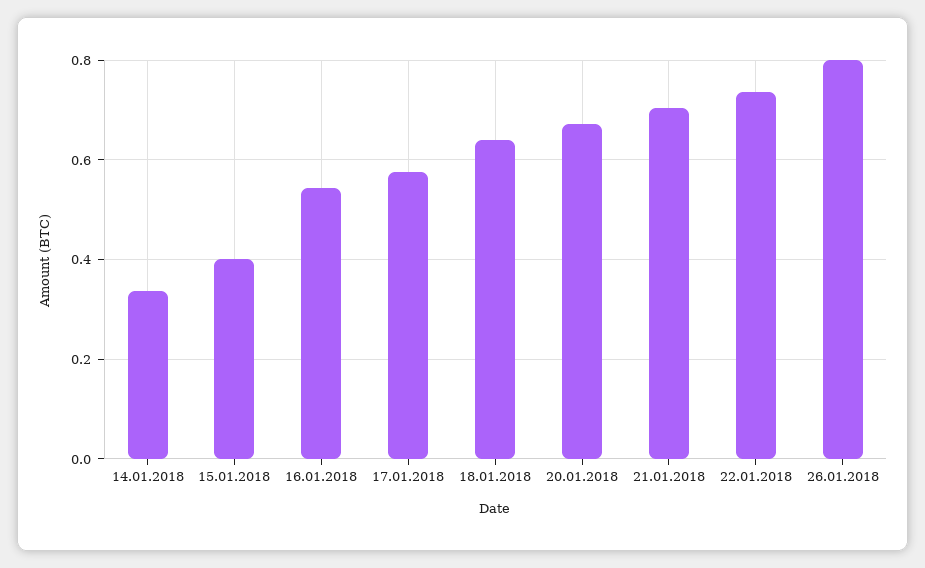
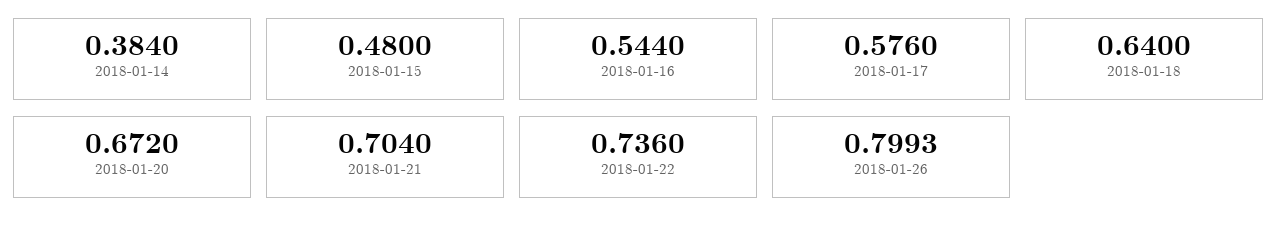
  {
-   "14.01.2018": 0.34,
+   "14.01.2018": 0.384,
-   "15.01.2018": 0.4,
+   "15.01.2018": 0.48,
    "16.01.2018": 0.544,
    "17.01.2018": 0.576,
    "18.01.2018": 0.64,
    "20.01.2018": 0.672,
    "21.01.2018": 0.704,
    "22.01.2018": 0.736,
    "26.01.2018": 0.7993
  }

